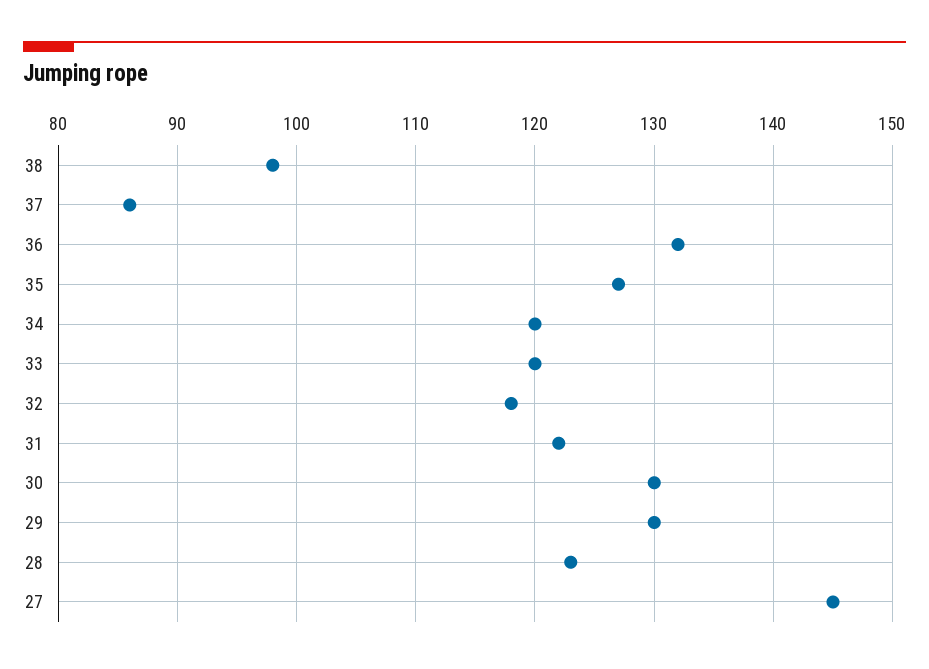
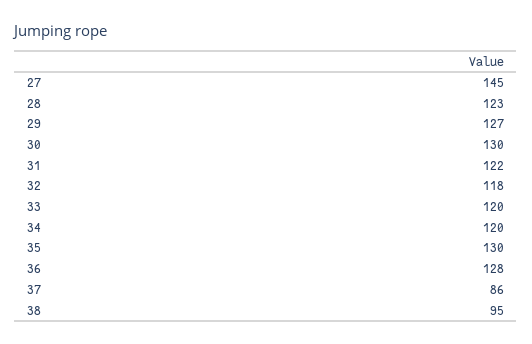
  {
-   "38": 98,
+   "38": 95,
    "37": 86,
-   "36": 132,
+   "36": 128,
-   "35": 127,
+   "35": 130,
    "34": 120,
    "33": 120,
    "32": 118,
    "31": 122,
    "30": 130,
-   "29": 130,
+   "29": 127,
    "28": 123,
    "27": 145
  }

